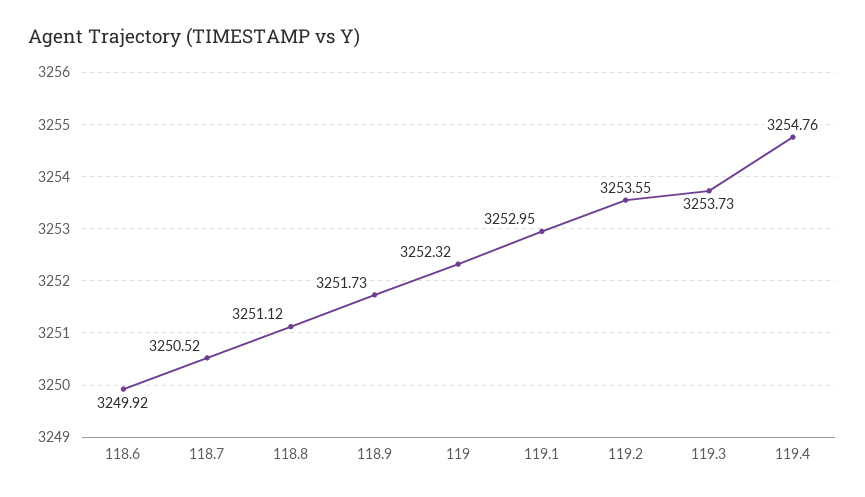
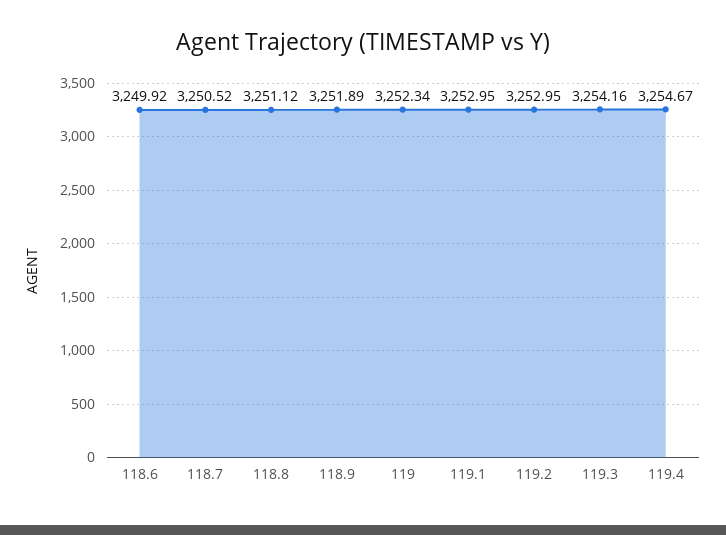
  {
    "118.6": 3249.92,
    "118.7": 3250.52,
    "118.8": 3251.12,
-   "118.9": 3251.73,
+   "118.9": 3251.89,
-   "119": 3252.32,
+   "119": 3252.34,
    "119.1": 3252.95,
-   "119.2": 3253.55,
+   "119.2": 3252.95,
-   "119.3": 3253.73,
+   "119.3": 3254.16,
-   "119.4": 3254.76
+   "119.4": 3254.67
  }

